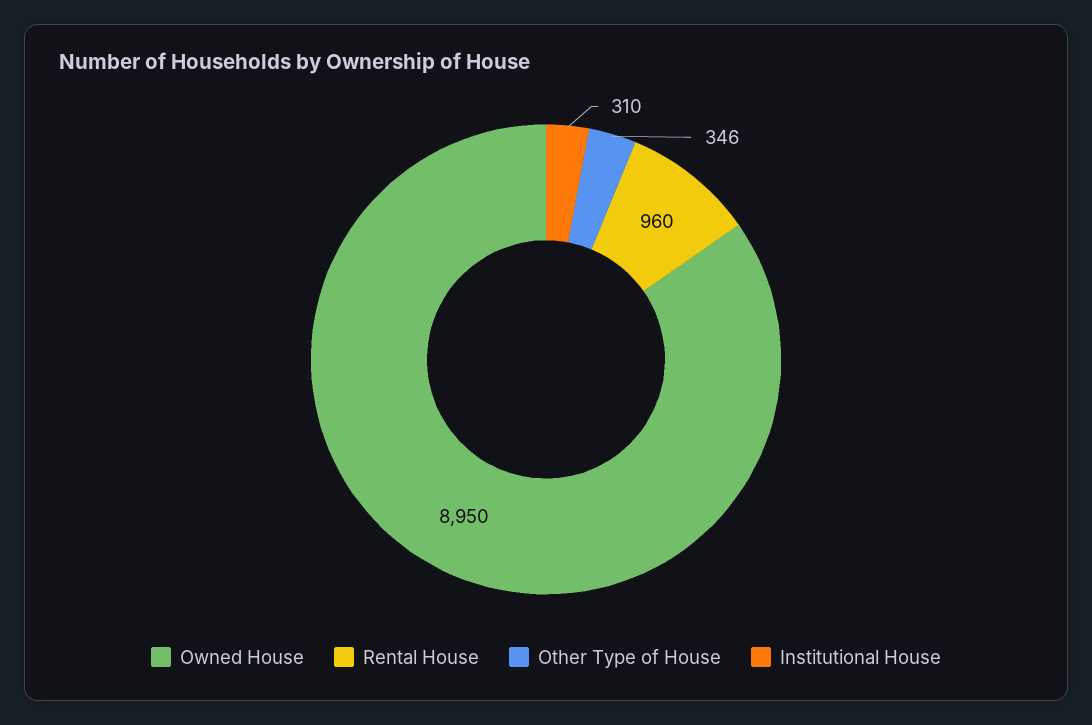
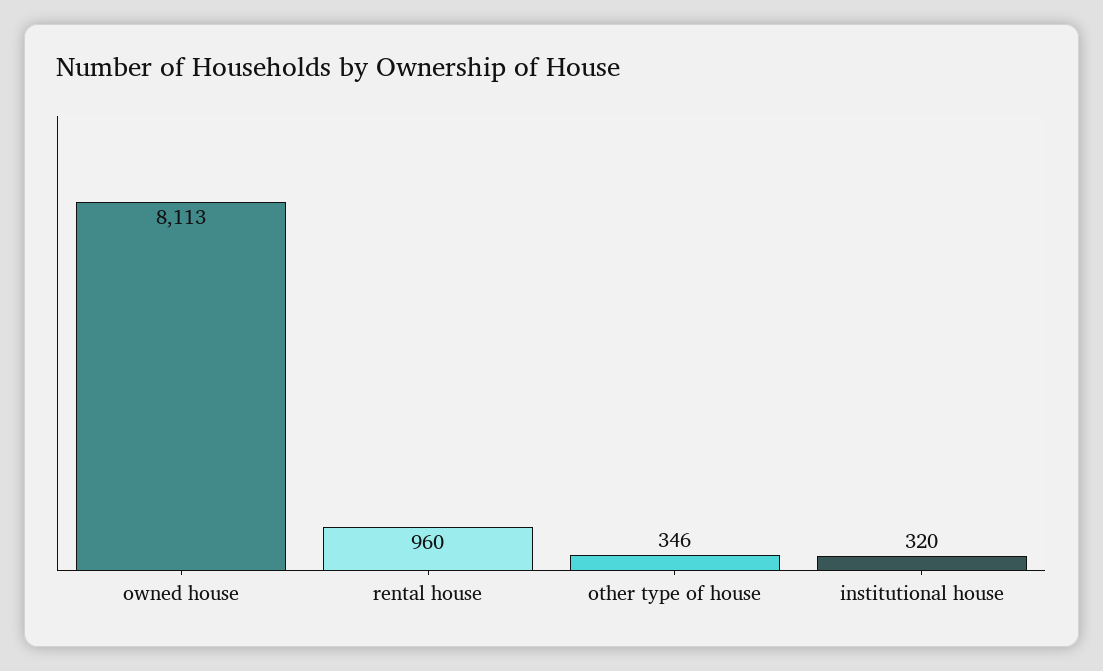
  {
-   "Owned House": 8950,
+   "Owned House": 8113,
    "Rental House": 960,
    "Other Type of House": 346,
-   "Institutional House": 310
+   "Institutional House": 320
  }

